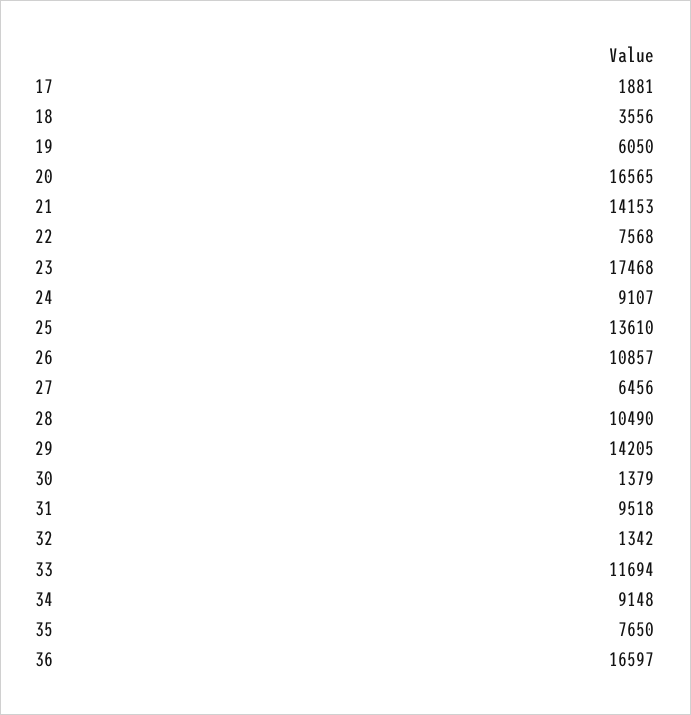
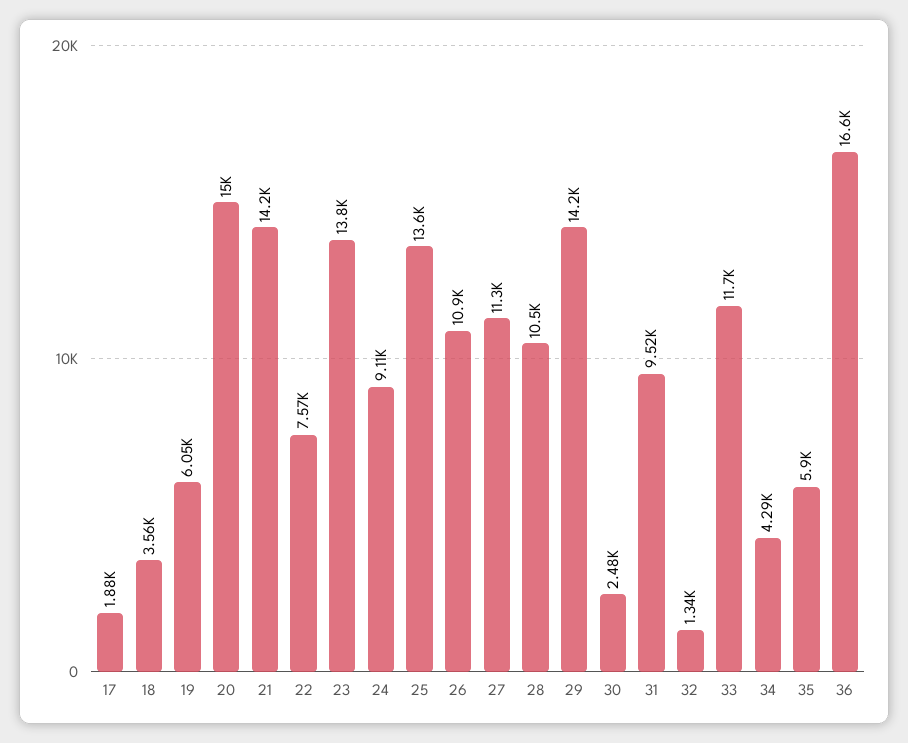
  {
    "17": 1881,
    "18": 3556,
    "19": 6050,
-   "20": 16565,
+   "20": 15000,
    "21": 14153,
    "22": 7568,
-   "23": 17468,
+   "23": 13800,
    "24": 9107,
    "25": 13610,
    "26": 10857,
-   "27": 6456,
+   "27": 11300,
    "28": 10490,
    "29": 14205,
-   "30": 1379,
+   "30": 2480,
    "31": 9518,
    "32": 1342,
    "33": 11694,
-   "34": 9148,
+   "34": 4290,
-   "35": 7650,
+   "35": 5900,
    "36": 16597
  }

